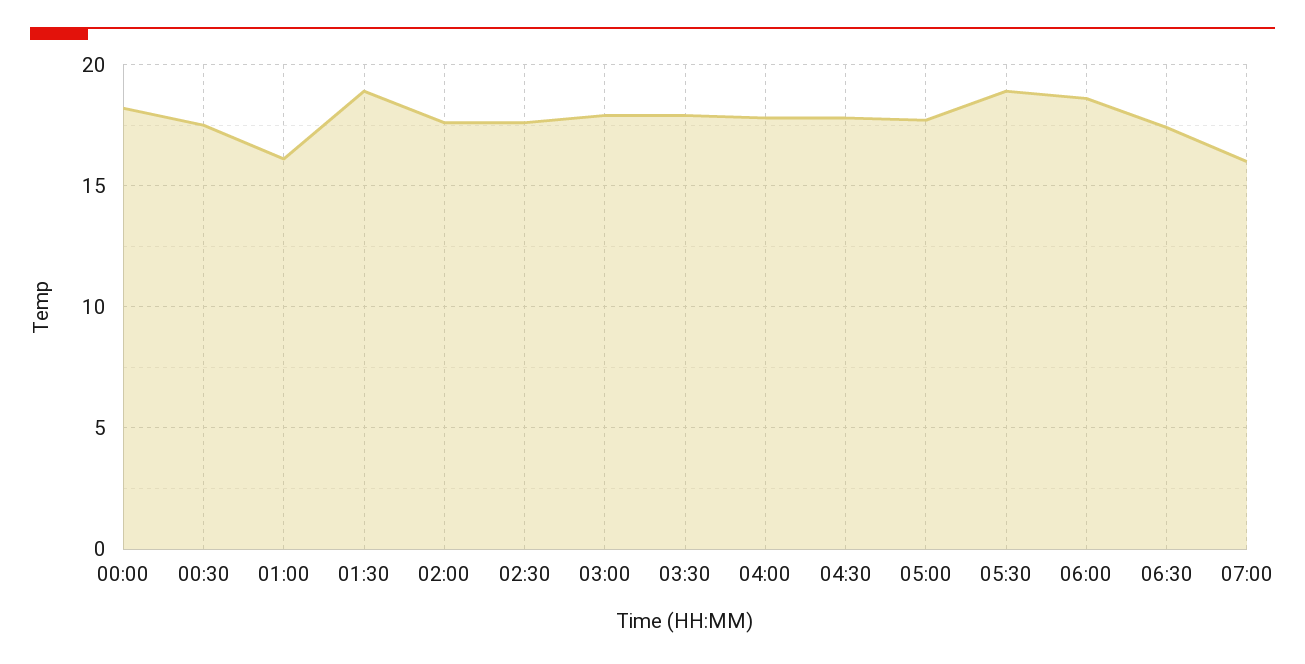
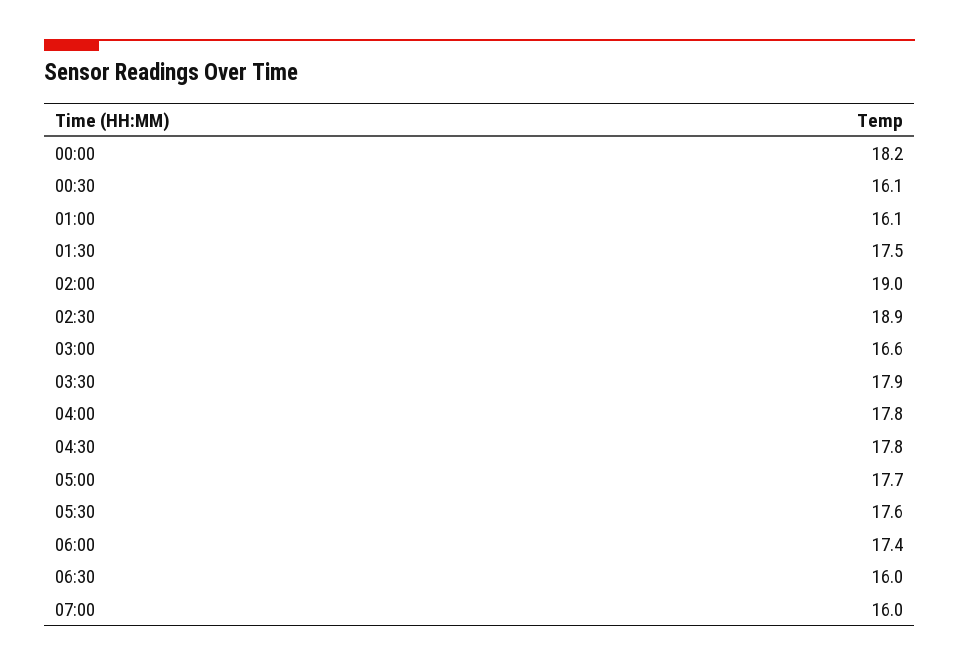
  {
    "00:00": 18.2,
-   "00:30": 17.5,
+   "00:30": 16.1,
    "01:00": 16.1,
-   "01:30": 19,
+   "01:30": 17.5,
-   "02:00": 17.5,
+   "02:00": 19,
-   "02:30": 17.5,
+   "02:30": 18.9,
-   "03:00": 18,
+   "03:00": 16.6,
    "03:30": 17.9,
    "04:00": 17.8,
    "04:30": 17.8,
    "05:00": 17.7,
-   "05:30": 19,
+   "05:30": 17.6,
-   "06:00": 18.5,
+   "06:00": 17.4,
-   "06:30": 17.5,
+   "06:30": 16,
    "07:00": 16
  }

